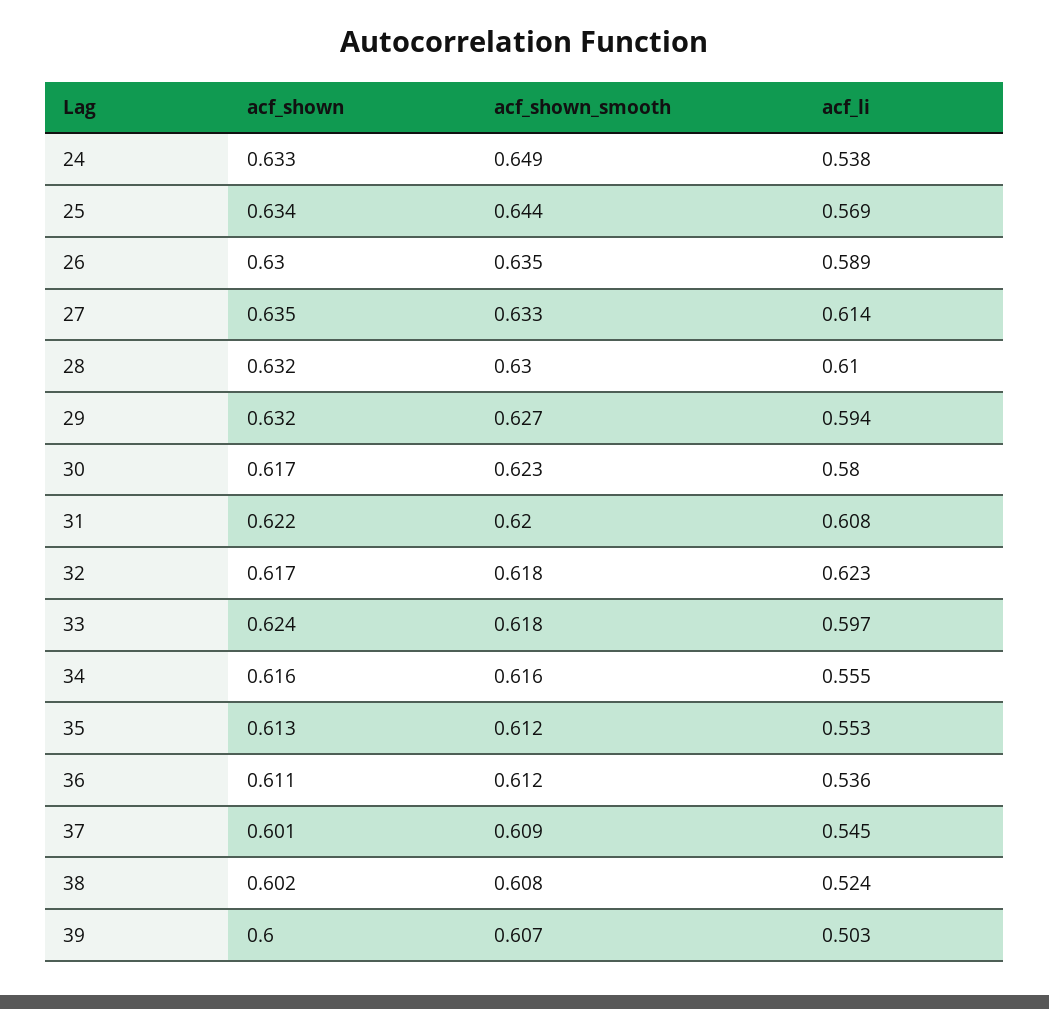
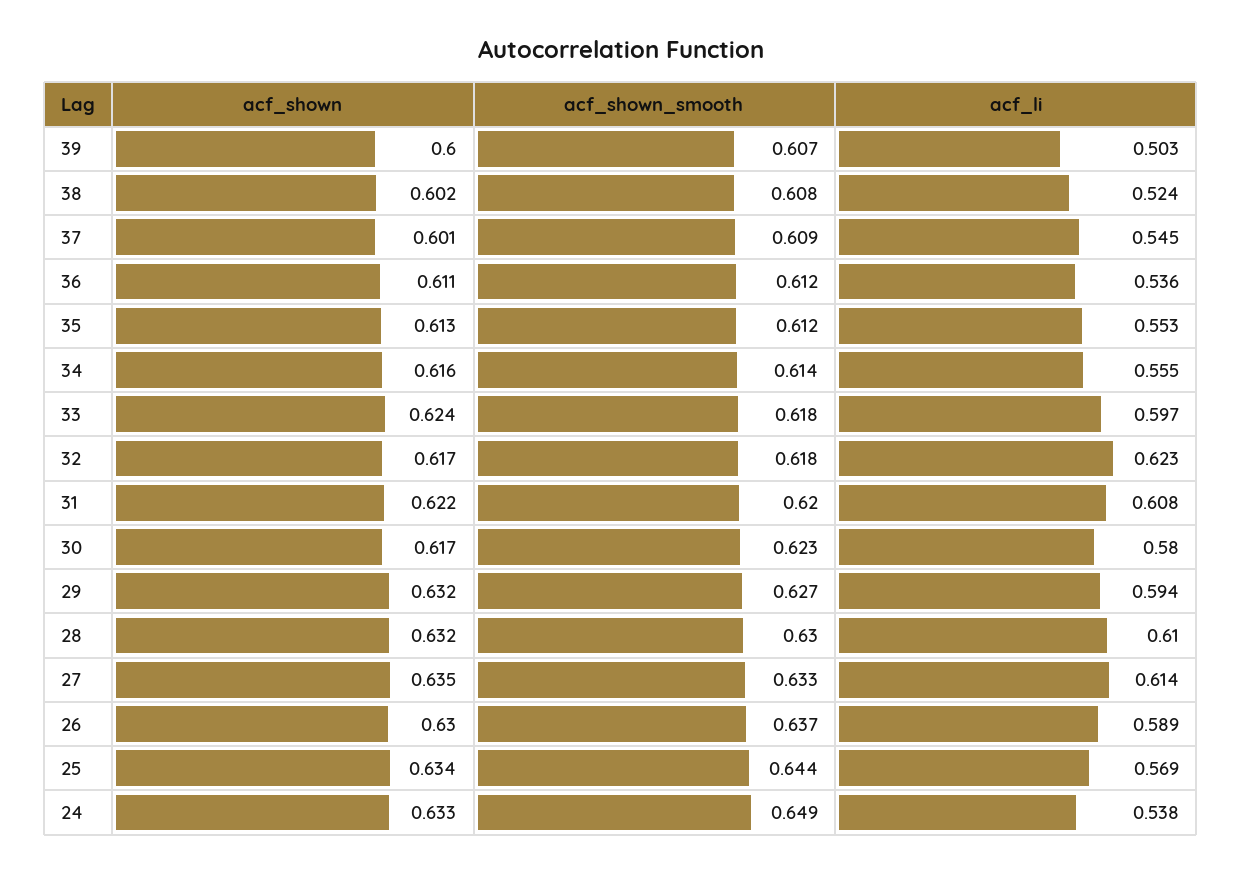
  {
    "acf_shown": {
      "24": 0.633,
      "25": 0.634,
      "26": 0.63,
      "27": 0.635,
      "28": 0.632,
      "29": 0.632,
      "30": 0.617,
      "31": 0.622,
      "32": 0.617,
      "33": 0.624,
      "34": 0.616,
      "35": 0.613,
      "36": 0.611,
      "37": 0.601,
      "38": 0.602,
      "39": 0.6
    },
    "acf_shown_smooth": {
      "24": 0.649,
      "25": 0.644,
-     "26": 0.635,
+     "26": 0.637,
      "27": 0.633,
      "28": 0.63,
      "29": 0.627,
      "30": 0.623,
      "31": 0.62,
      "32": 0.618,
      "33": 0.618,
-     "34": 0.616,
+     "34": 0.614,
      "35": 0.612,
      "36": 0.612,
      "37": 0.609,
      "38": 0.608,
      "39": 0.607
    },
    "acf_li": {
      "24": 0.538,
      "25": 0.569,
      "26": 0.589,
      "27": 0.614,
      "28": 0.61,
      "29": 0.594,
      "30": 0.58,
      "31": 0.608,
      "32": 0.623,
      "33": 0.597,
      "34": 0.555,
      "35": 0.553,
      "36": 0.536,
      "37": 0.545,
      "38": 0.524,
      "39": 0.503
    }
  }

